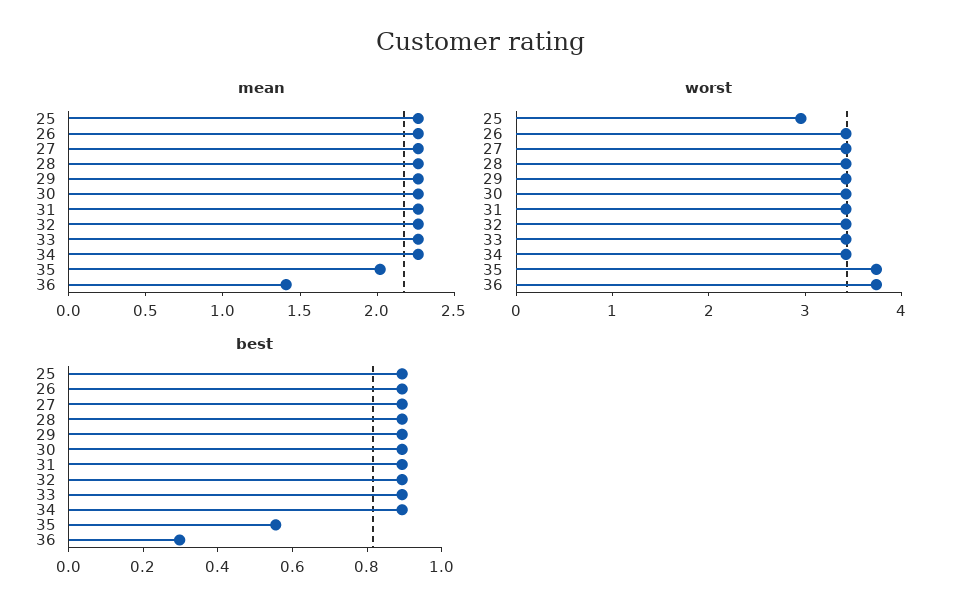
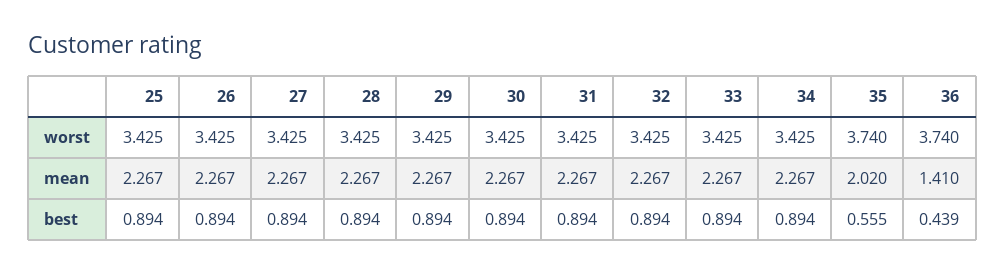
  {
    "mean": {
      "25": 2.267,
      "26": 2.267,
      "27": 2.267,
      "28": 2.267,
      "29": 2.267,
      "30": 2.267,
      "31": 2.267,
      "32": 2.267,
      "33": 2.267,
      "34": 2.267,
      "35": 2.02,
      "36": 1.41
    },
    "worst": {
-     "25": 3,
+     "25": 3.425,
      "26": 3.425,
      "27": 3.425,
      "28": 3.425,
      "29": 3.425,
      "30": 3.425,
      "31": 3.425,
      "32": 3.425,
      "33": 3.425,
      "34": 3.425,
      "35": 3.74,
      "36": 3.74
    },
    "best": {
      "25": 0.894,
      "26": 0.894,
      "27": 0.894,
      "28": 0.894,
      "29": 0.894,
      "30": 0.894,
      "31": 0.894,
      "32": 0.894,
      "33": 0.894,
      "34": 0.894,
      "35": 0.555,
-     "36": 0.3
+     "36": 0.439
    }
  }

